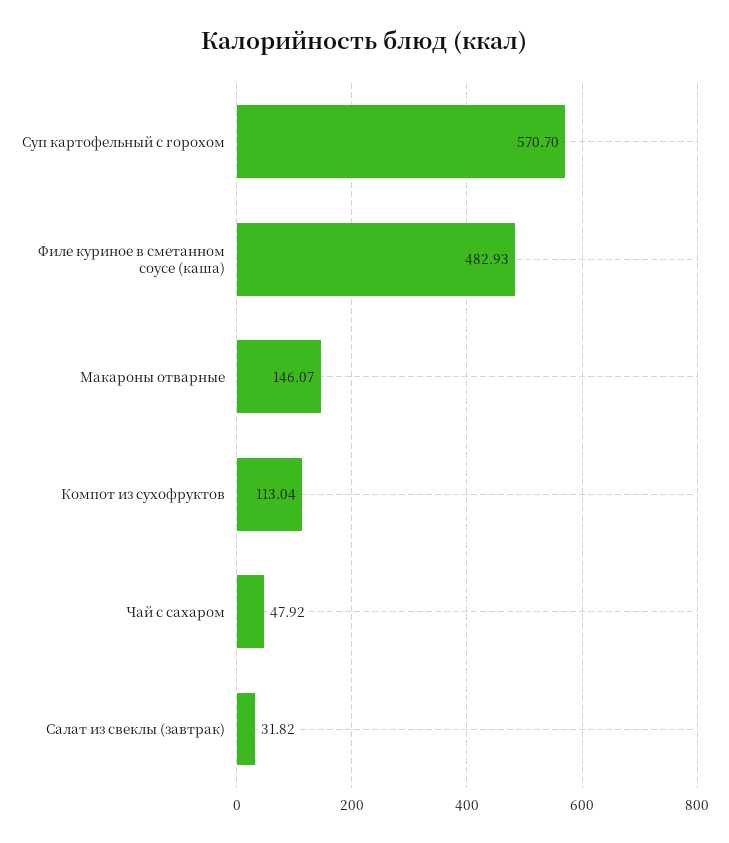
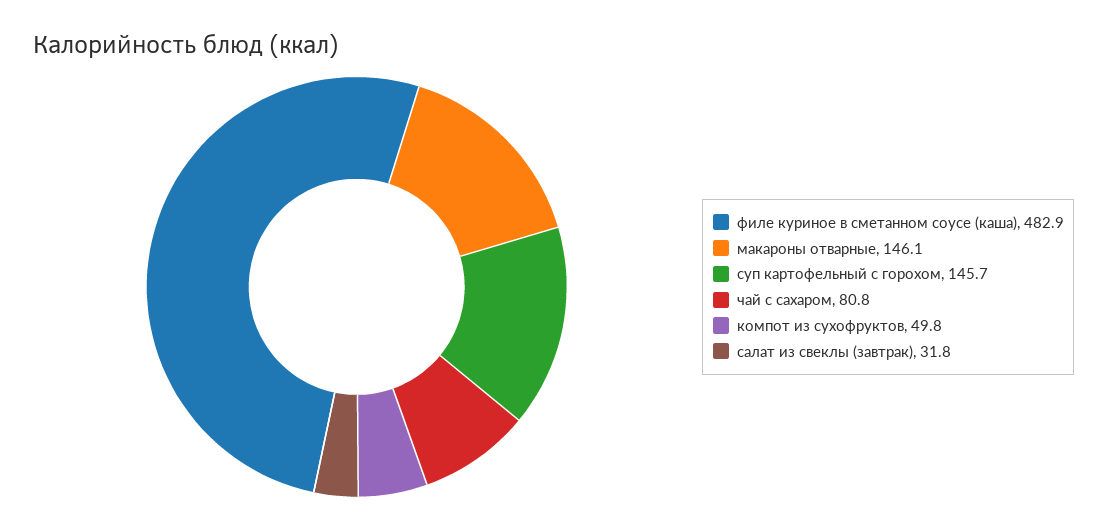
  {
-   "Суп картофельный с горохом": 570.7,
+   "Суп картофельный с горохом": 145.7,
    "Филе куриное в сметанном соусе (каша)": 482.93,
    "Макароны отварные": 146.07,
-   "Компот из сухофруктов": 113.04,
+   "Компот из сухофруктов": 49.8,
-   "Чай с сахаром": 47.92,
+   "Чай с сахаром": 80.8,
    "Салат из свеклы (завтрак)": 31.82
  }

